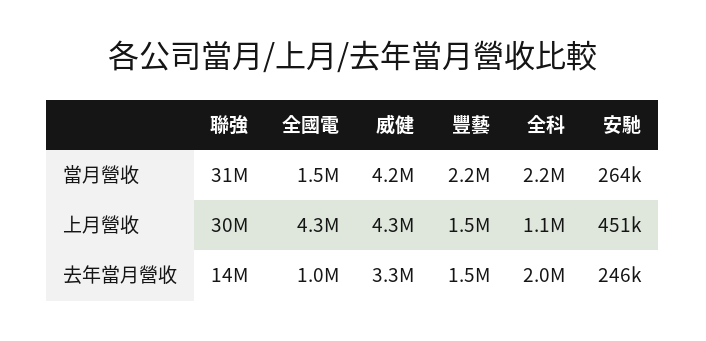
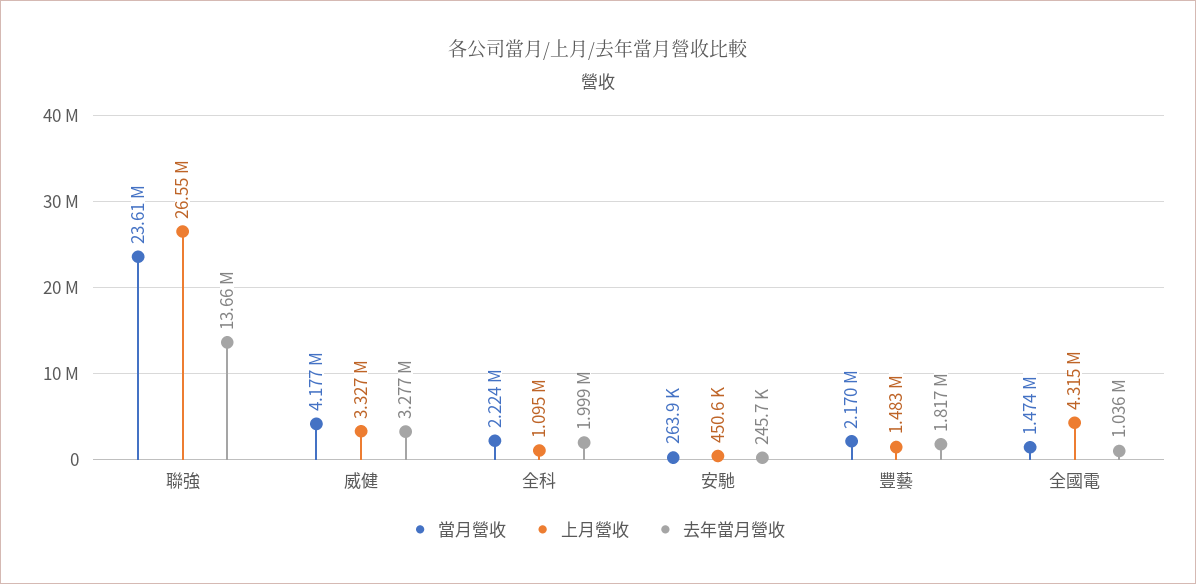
  {
    "當月營收": {
-     "聯強": 31000000,
+     "聯強": 23610000,
      "全國電": 1474000,
      "威健": 4177000,
      "豐藝": 2170000,
      "全科": 2224000,
      "安馳": 263900
    },
    "上月營收": {
-     "聯強": 30000000,
+     "聯強": 26550000,
      "全國電": 4315000,
-     "威健": 4300000,
+     "威健": 3327000,
      "豐藝": 1483000,
      "全科": 1095000,
      "安馳": 450600
    },
    "去年當月營收": {
      "聯強": 13660000,
      "全國電": 1036000,
      "威健": 3277000,
-     "豐藝": 1500000,
+     "豐藝": 1817000,
      "全科": 1999000,
      "安馳": 245700
    }
  }

